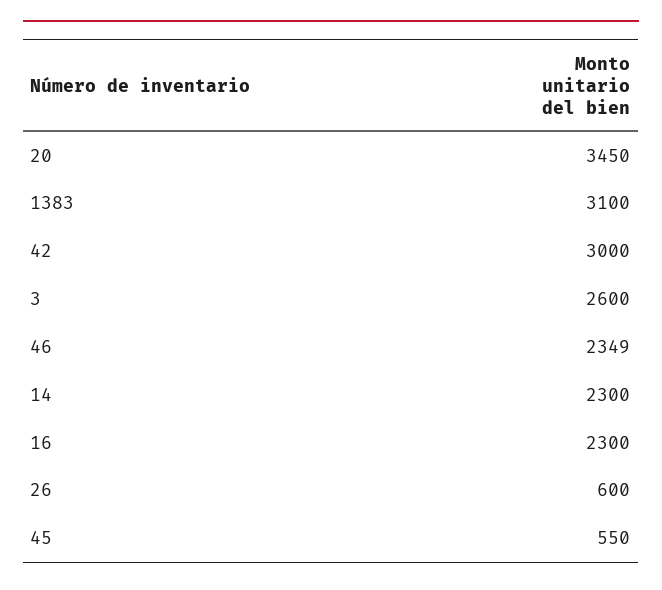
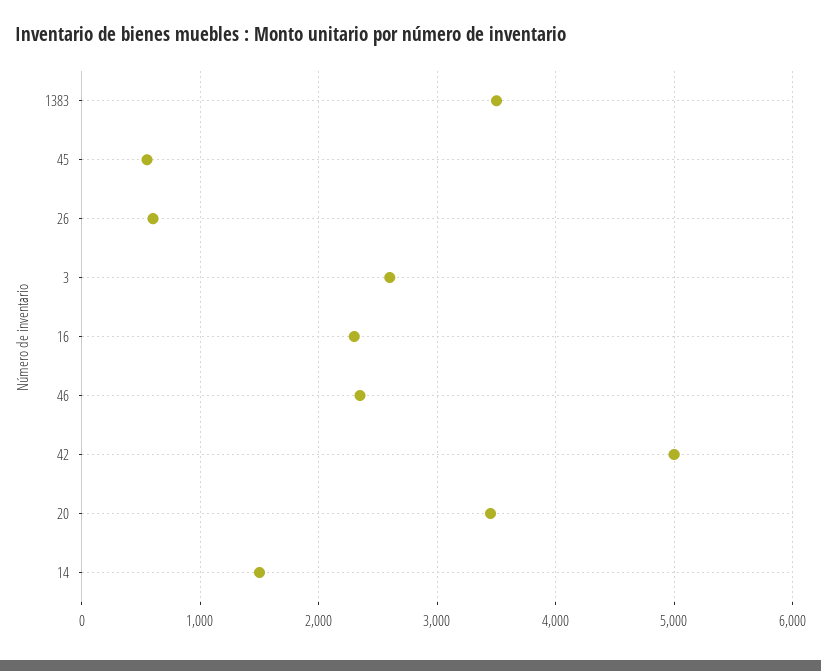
  {
    "20": 3450,
-   "1383": 3100,
+   "1383": 3500,
-   "42": 3000,
+   "42": 5000,
    "3": 2600,
    "46": 2349,
-   "14": 2300,
+   "14": 1500,
    "16": 2300,
    "26": 600,
    "45": 550
  }

